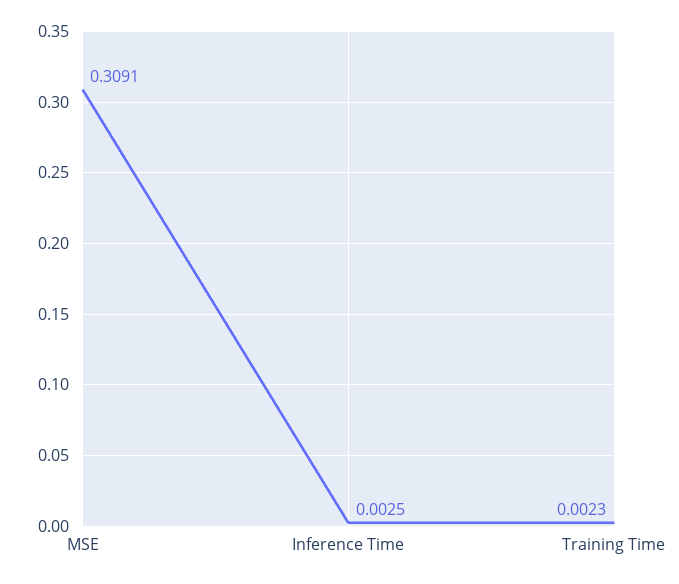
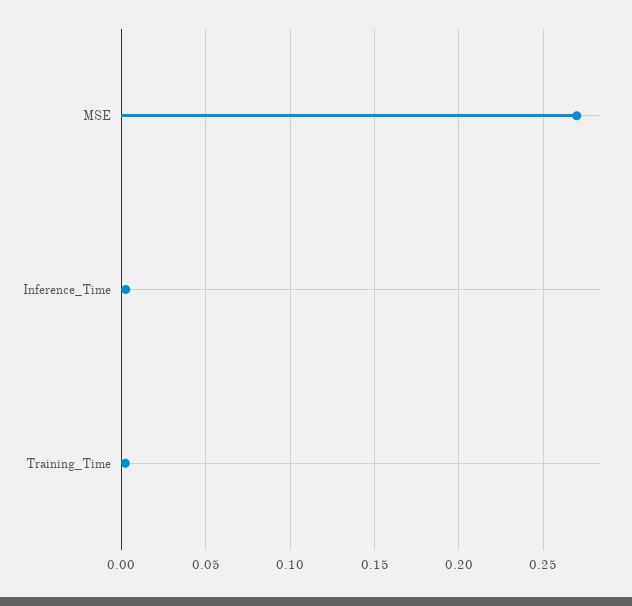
  {
-   "MSE": 0.3091,
+   "MSE": 0.27,
    "Inference Time": 0.0025,
    "Training Time": 0.0023
  }

